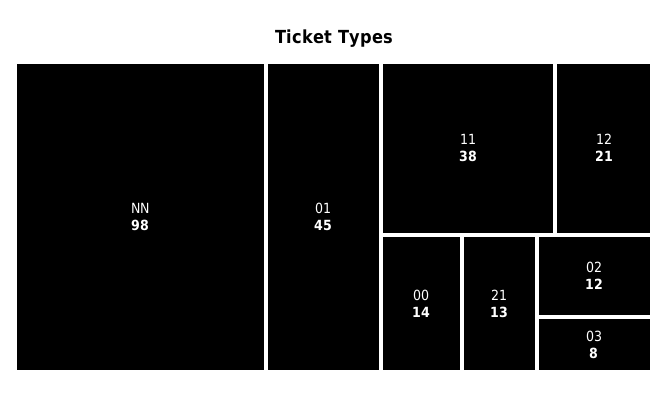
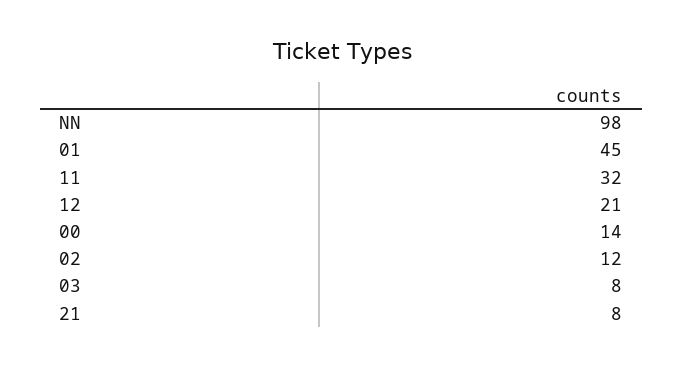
  {
    "NN": 98,
    "01": 45,
-   "11": 38,
+   "11": 32,
    "12": 21,
    "00": 14,
-   "21": 13,
+   "21": 8,
    "02": 12,
    "03": 8
  }

